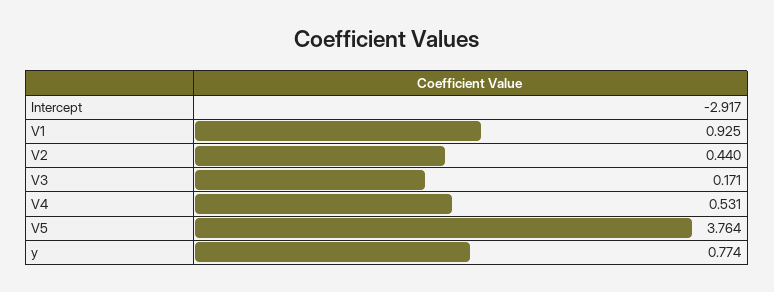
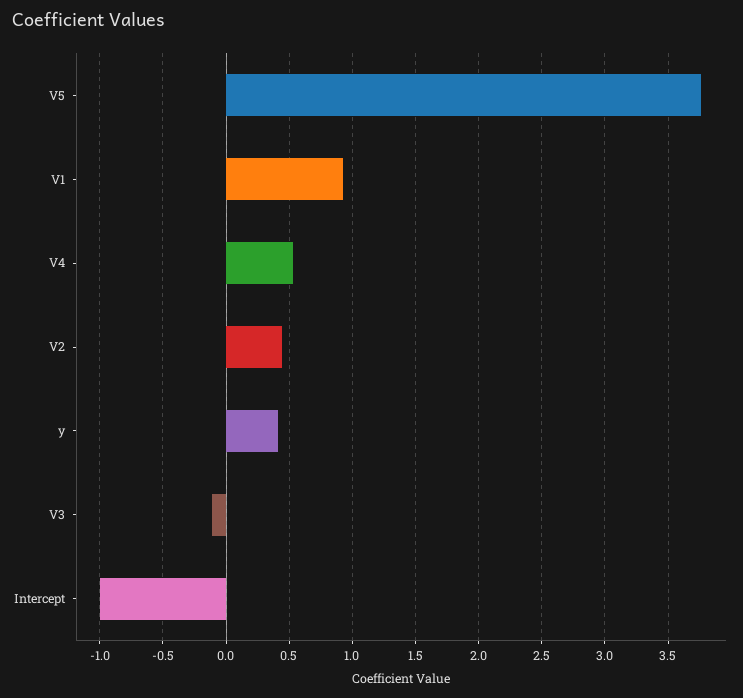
  {
-   "Intercept": -2.917,
+   "Intercept": -1,
    "V1": 0.925,
    "V2": 0.44,
-   "V3": 0.171,
+   "V3": -0.1,
    "V4": 0.531,
    "V5": 3.764,
-   "y": 0.774
+   "y": 0.4
  }

